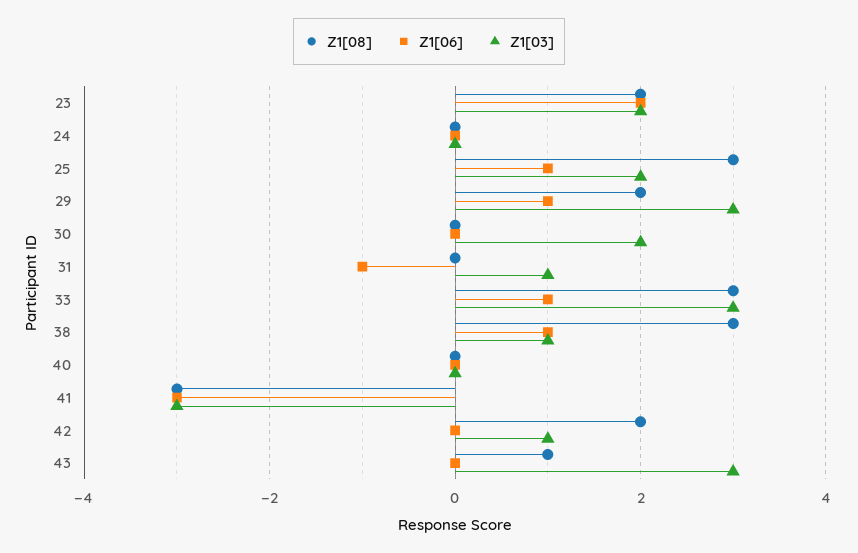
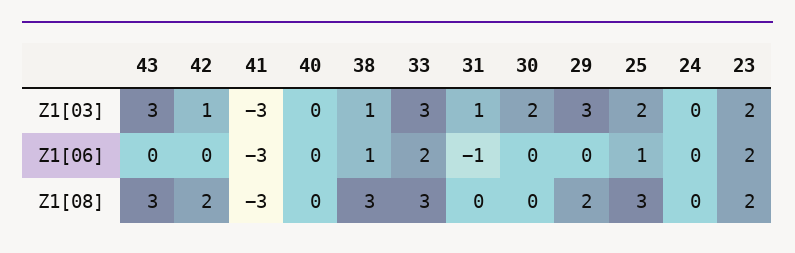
  {
    "Z1[08]": {
      "23": 2,
      "24": 0,
      "25": 3,
      "29": 2,
      "30": 0,
      "31": 0,
      "33": 3,
      "38": 3,
      "40": 0,
      "41": -3,
      "42": 2,
-     "43": 1
+     "43": 3
    },
    "Z1[06]": {
      "23": 2,
      "24": 0,
      "25": 1,
-     "29": 1,
+     "29": 0,
      "30": 0,
      "31": -1,
-     "33": 1,
+     "33": 2,
      "38": 1,
      "40": 0,
      "41": -3,
      "42": 0,
      "43": 0
    },
    "Z1[03]": {
      "23": 2,
      "24": 0,
      "25": 2,
      "29": 3,
      "30": 2,
      "31": 1,
      "33": 3,
      "38": 1,
      "40": 0,
      "41": -3,
      "42": 1,
      "43": 3
    }
  }

